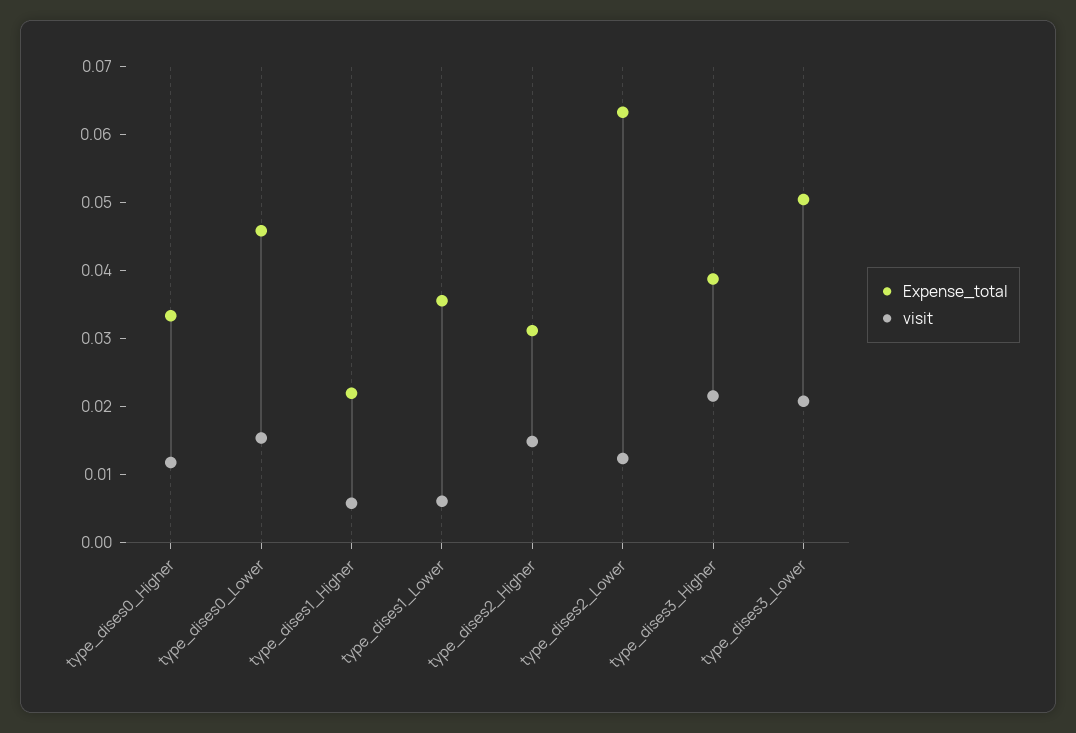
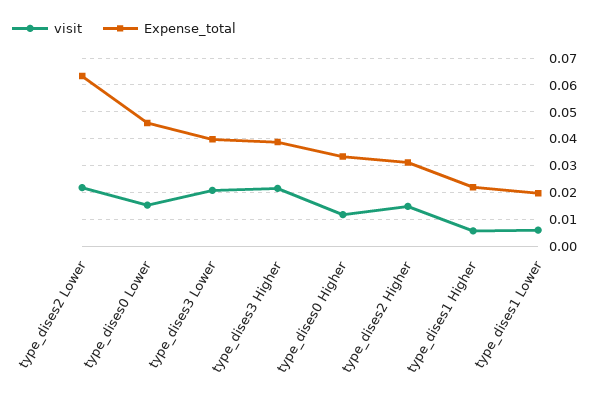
  {
    "Expense_total": {
      "type_dises0_Higher": 0.034,
      "type_dises0_Lower": 0.046,
      "type_dises1_Higher": 0.022,
-     "type_dises1_Lower": 0.036,
+     "type_dises1_Lower": 0.02,
      "type_dises2_Higher": 0.032,
      "type_dises2_Lower": 0.064,
      "type_dises3_Higher": 0.038,
-     "type_dises3_Lower": 0.05
+     "type_dises3_Lower": 0.04
    },
    "visit": {
      "type_dises0_Higher": 0.012,
      "type_dises0_Lower": 0.016,
      "type_dises1_Higher": 0.006,
      "type_dises1_Lower": 0.006,
      "type_dises2_Higher": 0.014,
-     "type_dises2_Lower": 0.012,
+     "type_dises2_Lower": 0.0225,
      "type_dises3_Higher": 0.022,
      "type_dises3_Lower": 0.02
    }
  }

